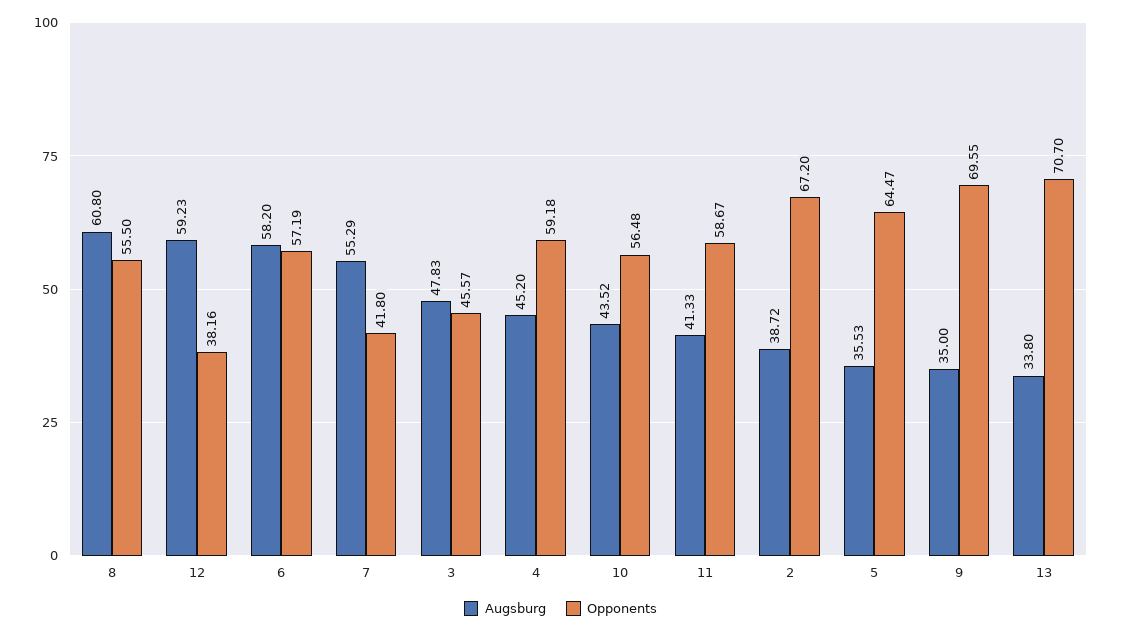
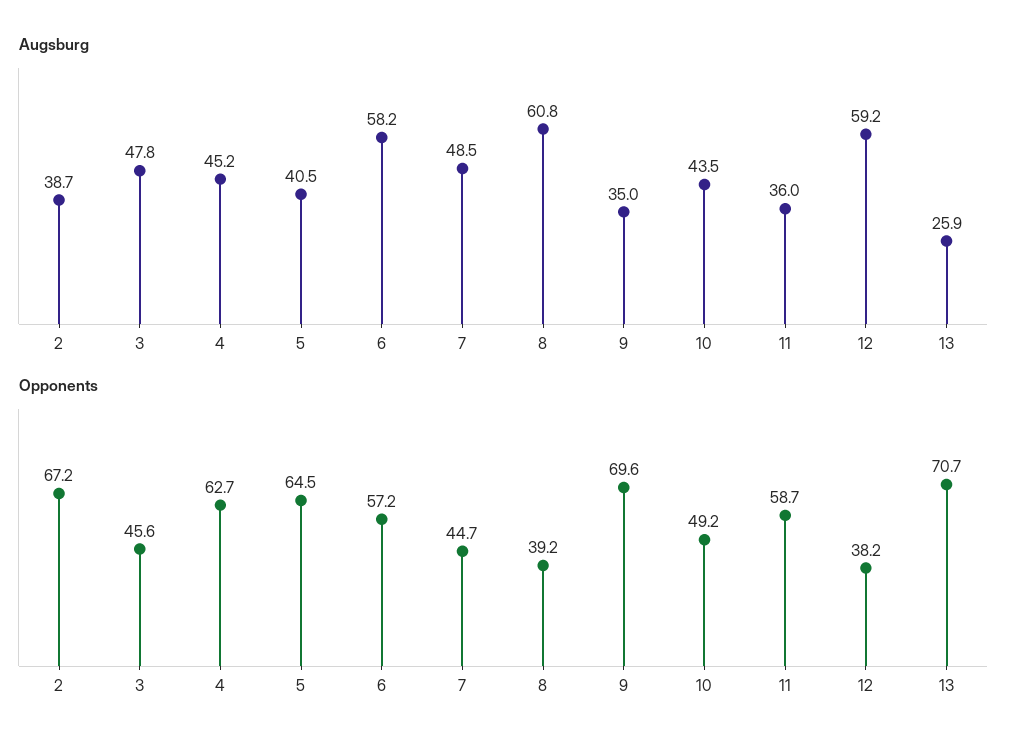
  {
    "Augsburg": {
      "8": 60.8,
      "12": 59.23,
      "6": 58.2,
-     "7": 55.29,
+     "7": 48.5,
      "3": 47.83,
      "4": 45.2,
      "10": 43.52,
-     "11": 41.33,
+     "11": 36,
      "2": 38.72,
-     "5": 35.53,
+     "5": 40.5,
      "9": 35,
-     "13": 33.8
+     "13": 25.9
    },
    "Opponents": {
-     "8": 55.5,
+     "8": 39.2,
      "12": 38.16,
      "6": 57.19,
-     "7": 41.8,
+     "7": 44.7,
      "3": 45.57,
-     "4": 59.18,
+     "4": 62.7,
-     "10": 56.48,
+     "10": 49.2,
      "11": 58.67,
      "2": 67.2,
      "5": 64.47,
      "9": 69.55,
      "13": 70.7
    }
  }

